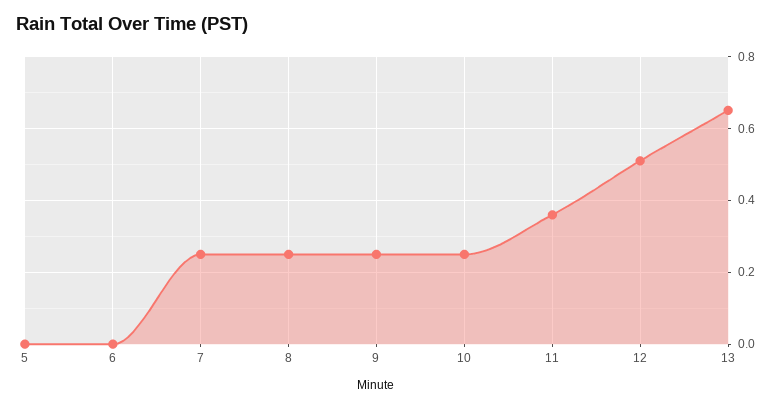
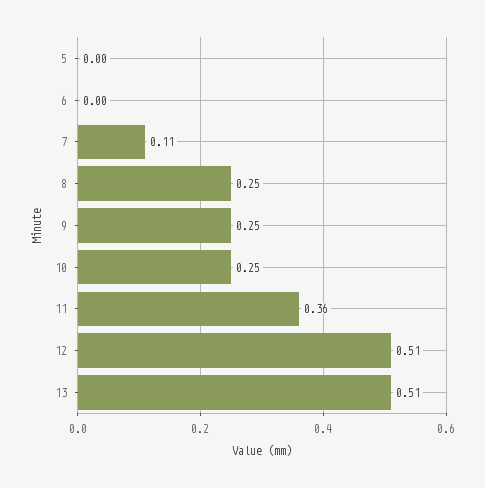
  {
    "5": 0,
    "6": 0,
-   "7": 0.25,
+   "7": 0.11,
    "8": 0.25,
    "9": 0.25,
    "10": 0.25,
    "11": 0.36,
    "12": 0.51,
-   "13": 0.65
+   "13": 0.51
  }

